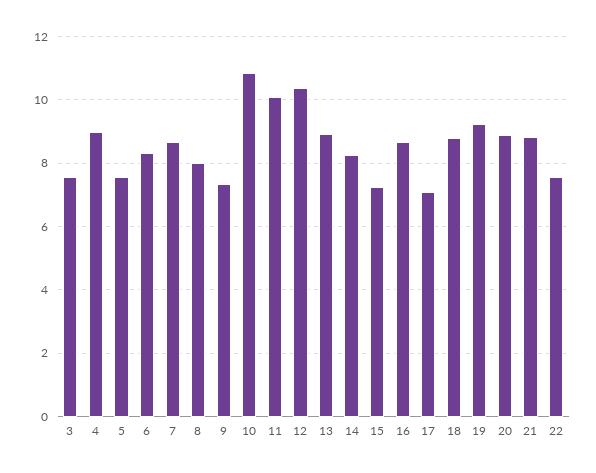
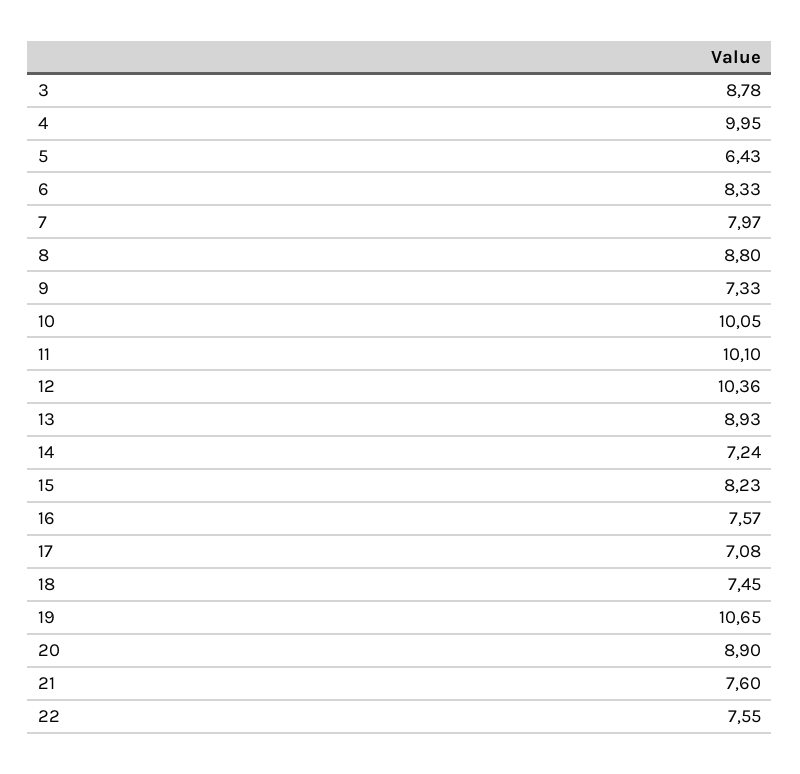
  {
-   "3": 7.6,
+   "3": 8.78,
-   "4": 9,
+   "4": 9.95,
-   "5": 7.6,
+   "5": 6.43,
    "6": 8.33,
-   "7": 8.6,
+   "7": 7.97,
-   "8": 8,
+   "8": 8.8,
    "9": 7.33,
-   "10": 10.8,
+   "10": 10.05,
    "11": 10.1,
    "12": 10.36,
    "13": 8.93,
-   "14": 8.2,
+   "14": 7.24,
-   "15": 7.2,
+   "15": 8.23,
-   "16": 8.6,
+   "16": 7.57,
    "17": 7.08,
-   "18": 8.8,
+   "18": 7.45,
-   "19": 9.2,
+   "19": 10.65,
    "20": 8.9,
-   "21": 8.8,
+   "21": 7.6,
    "22": 7.55
  }

